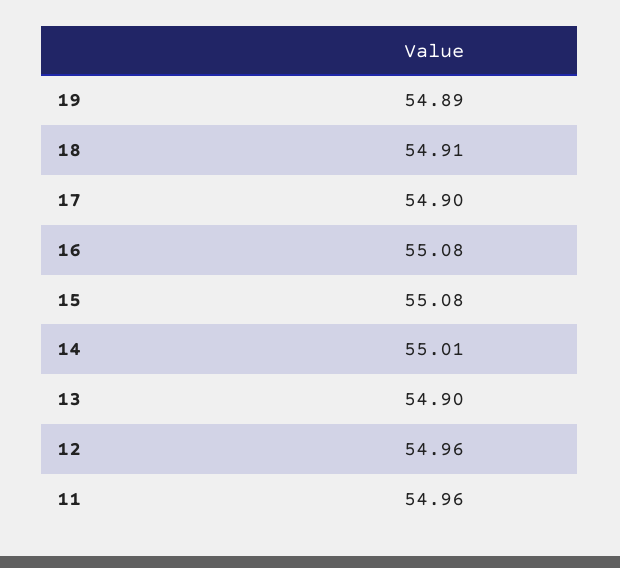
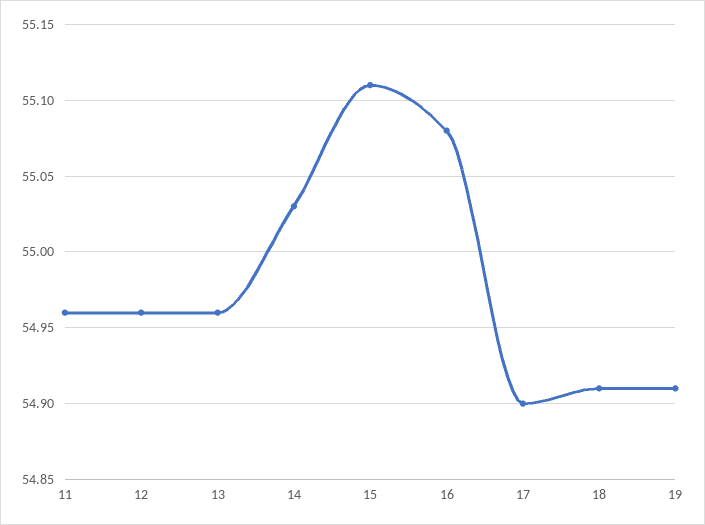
  {
-   "19": 54.89,
+   "19": 54.91,
    "18": 54.91,
    "17": 54.9,
    "16": 55.08,
-   "15": 55.08,
+   "15": 55.11,
-   "14": 55.01,
+   "14": 55.03,
-   "13": 54.9,
+   "13": 54.96,
    "12": 54.96,
    "11": 54.96
  }

